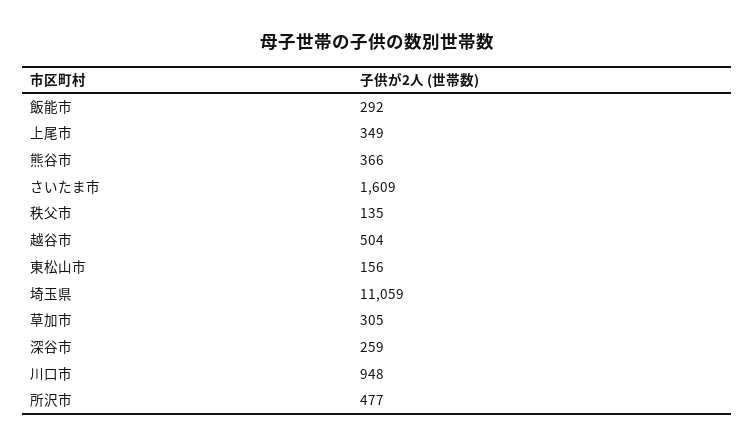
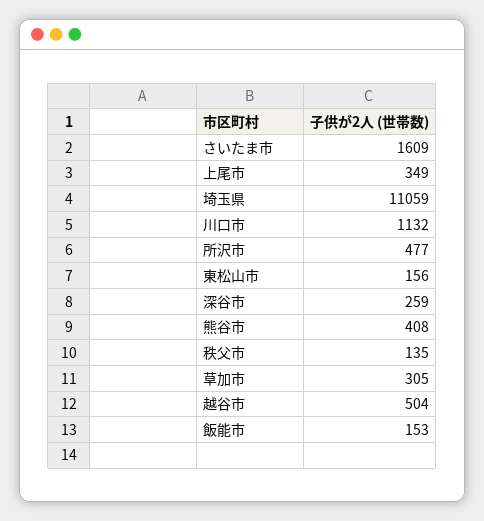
  {
-   "飯能市": 292,
+   "飯能市": 153,
    "上尾市": 349,
-   "熊谷市": 366,
+   "熊谷市": 408,
    "さいたま市": 1609,
    "秩父市": 135,
    "越谷市": 504,
    "東松山市": 156,
    "埼玉県": 11059,
    "草加市": 305,
    "深谷市": 259,
-   "川口市": 948,
+   "川口市": 1132,
    "所沢市": 477
  }

